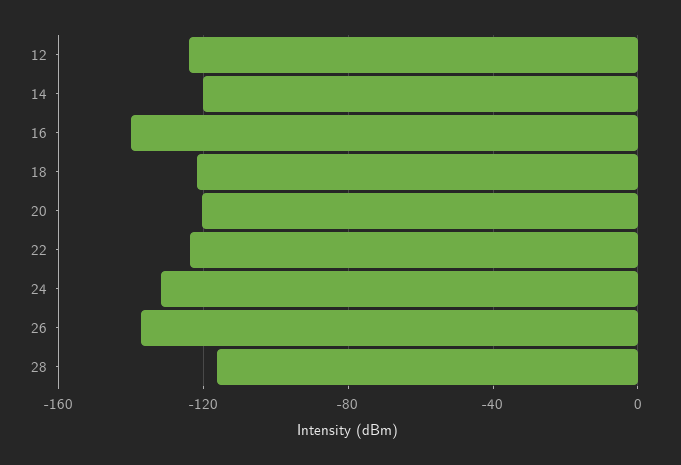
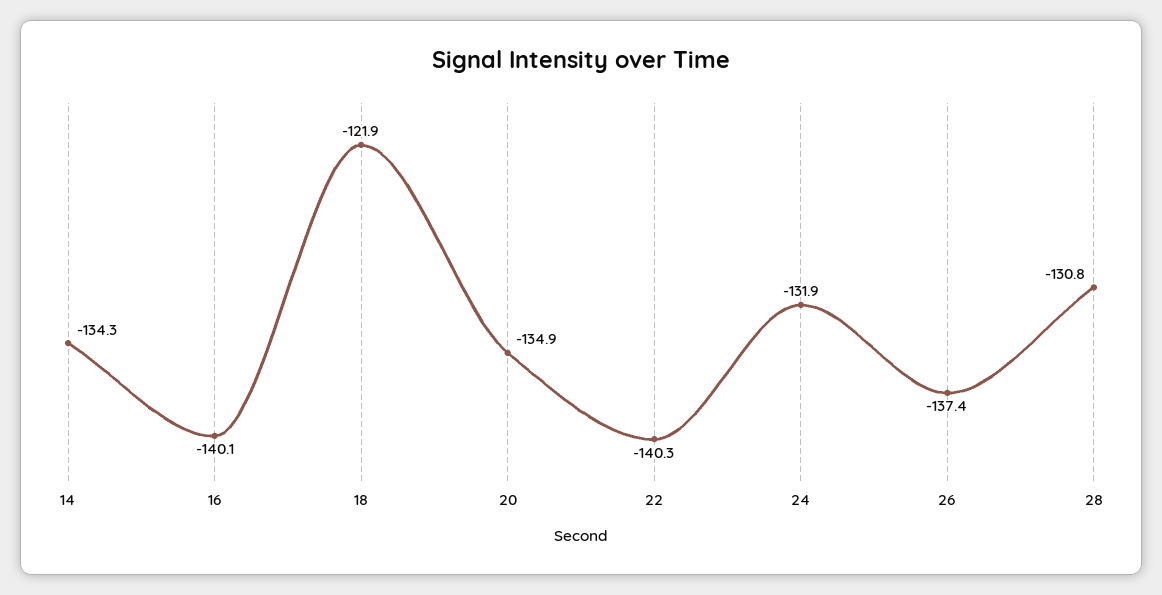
  {
-   "12": -125,
-   "14": -120,
+   "14": -134.3,
    "16": -140.1,
    "18": -121.9,
-   "20": -120,
+   "20": -134.9,
-   "22": -125,
+   "22": -140.3,
    "24": -131.9,
    "26": -137.4,
-   "28": -115
+   "28": -130.8
  }

